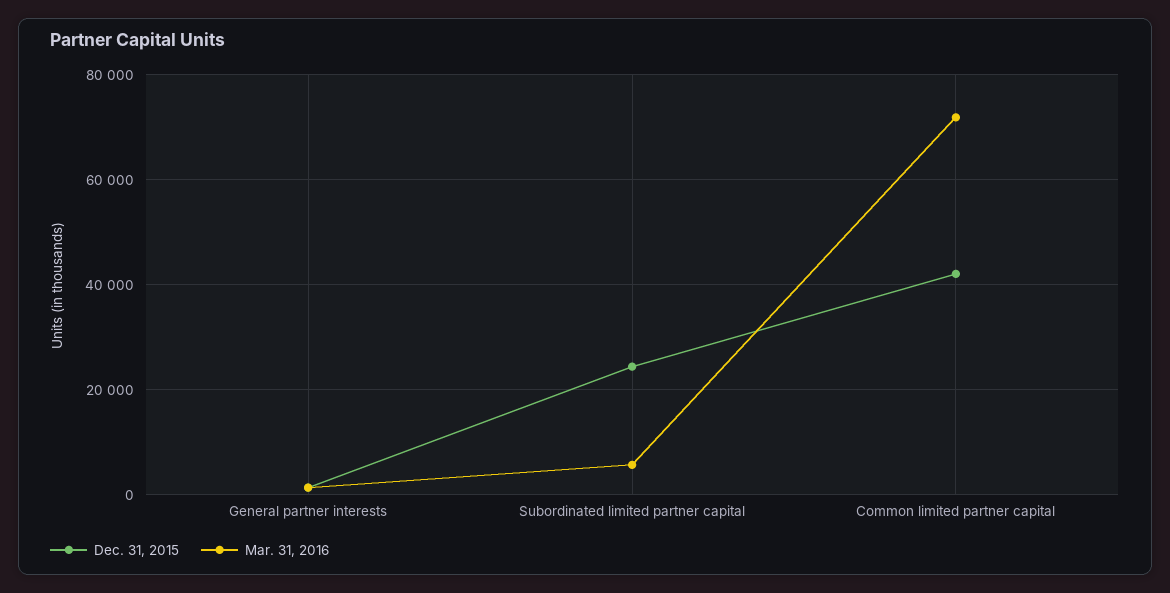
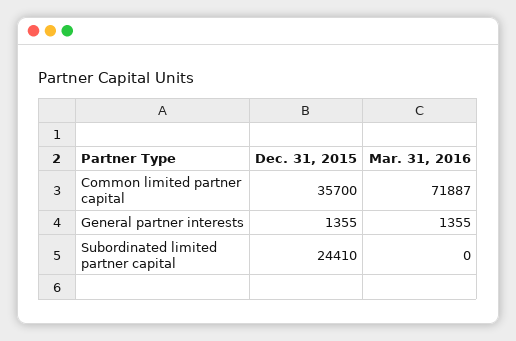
  {
    "Dec. 31, 2015": {
      "General partner interests": 1355,
      "Subordinated limited partner capital": 24410,
-     "Common limited partner capital": 42000
+     "Common limited partner capital": 35700
    },
    "Mar. 31, 2016": {
      "General partner interests": 1355,
-     "Subordinated limited partner capital": 6000,
+     "Subordinated limited partner capital": 0,
      "Common limited partner capital": 71887
    }
  }

